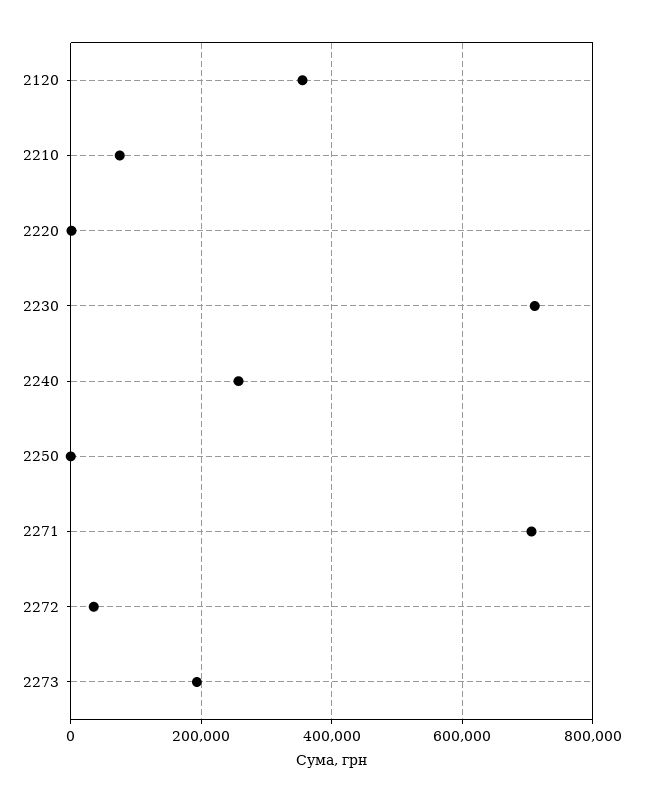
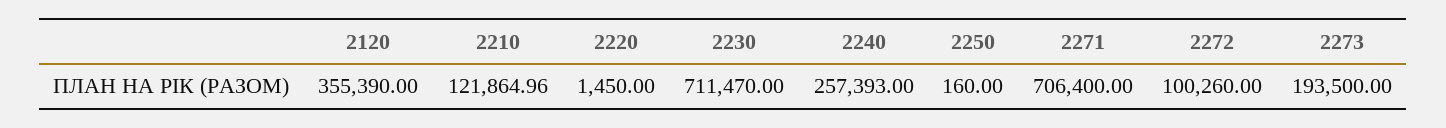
  {
    "2120": 355390,
-   "2210": 80000,
+   "2210": 121864.96,
    "2220": 1450,
    "2230": 711470,
    "2240": 257393,
    "2250": 160,
    "2271": 706400,
-   "2272": 40000,
+   "2272": 100260,
    "2273": 193500
  }

